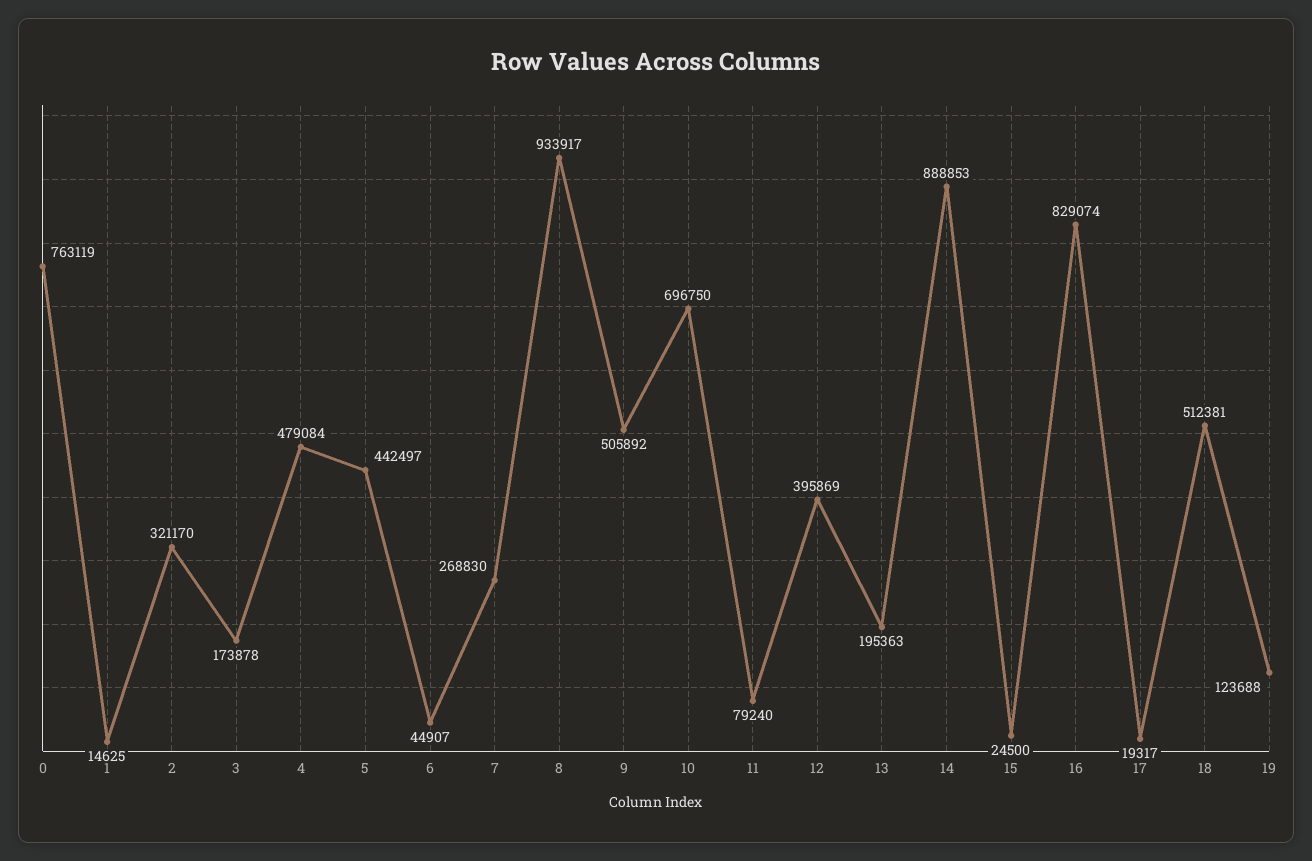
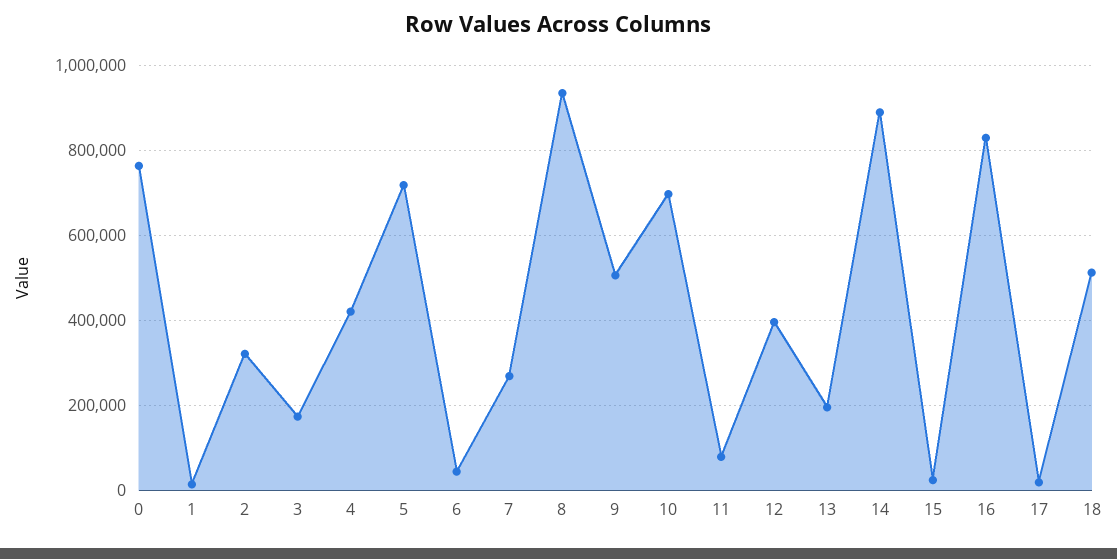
  {
    "0": 763119,
    "1": 14625,
    "2": 321170,
    "3": 173878,
-   "4": 479084,
+   "4": 420000,
-   "5": 442497,
+   "5": 720000,
    "6": 44907,
    "7": 268830,
    "8": 933917,
    "9": 505892,
    "10": 696750,
    "11": 79240,
    "12": 395869,
    "13": 195363,
    "14": 888853,
    "15": 24500,
    "16": 829074,
    "17": 19317,
-   "18": 512381,
+   "18": 512381
-   "19": 123688
  }

